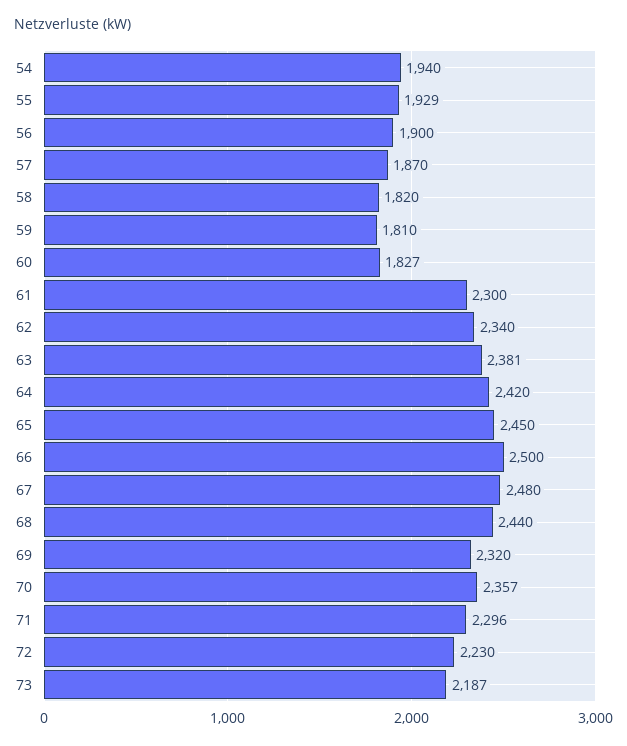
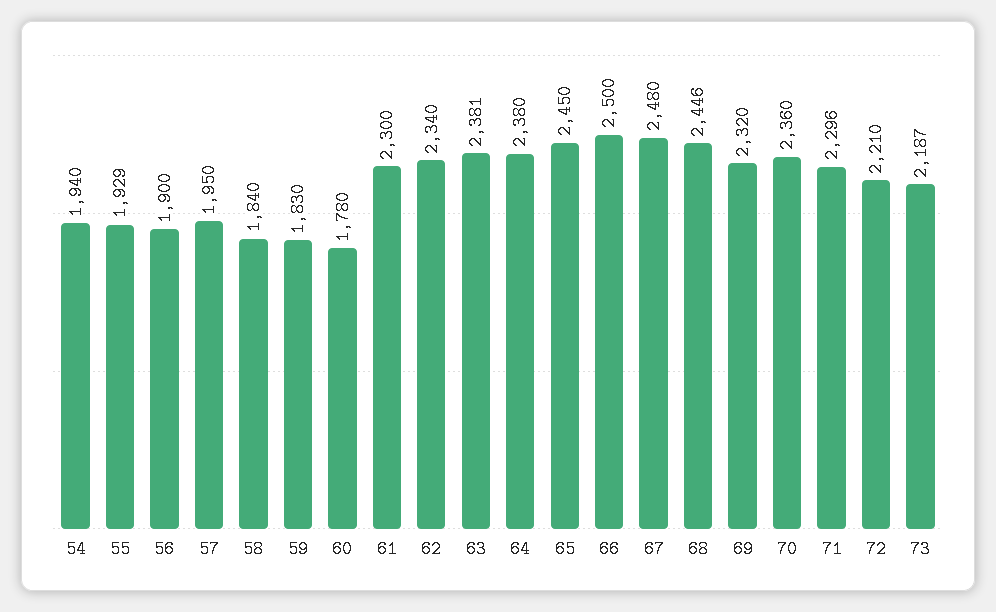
  {
    "54": 1940,
    "55": 1929,
    "56": 1900,
-   "57": 1870,
+   "57": 1950,
-   "58": 1820,
+   "58": 1840,
-   "59": 1810,
+   "59": 1830,
-   "60": 1827,
+   "60": 1780,
    "61": 2300,
    "62": 2340,
    "63": 2381,
-   "64": 2420,
+   "64": 2380,
    "65": 2450,
    "66": 2500,
    "67": 2480,
-   "68": 2440,
+   "68": 2446,
    "69": 2320,
-   "70": 2357,
+   "70": 2360,
    "71": 2296,
-   "72": 2230,
+   "72": 2210,
    "73": 2187
  }

